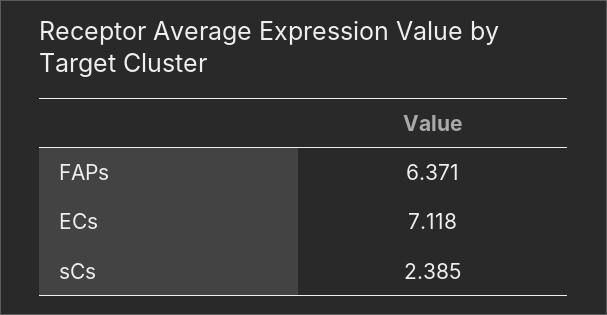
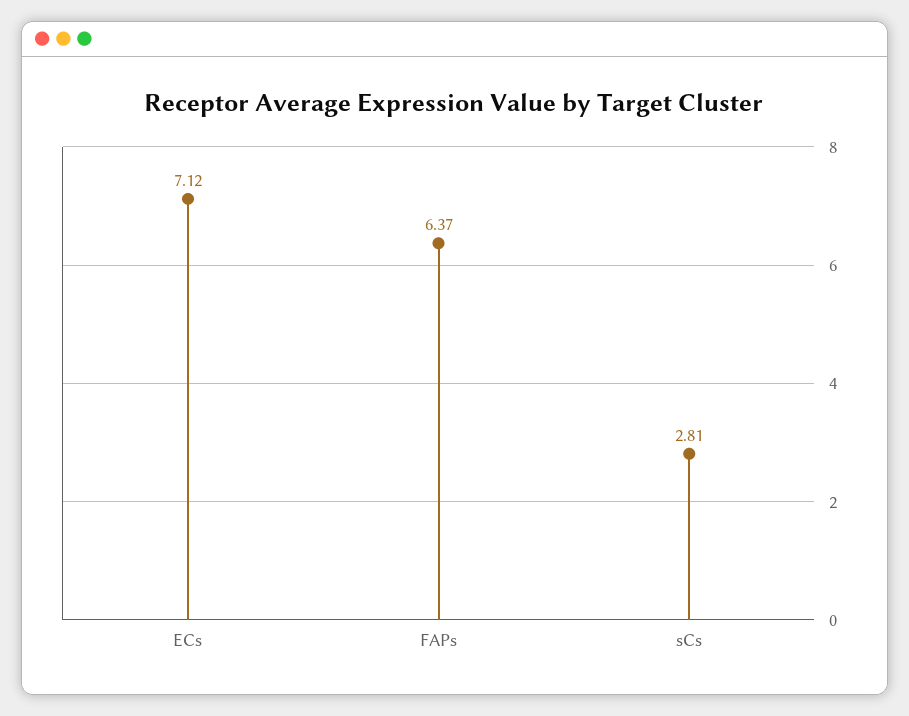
  {
    "FAPs": 6.371,
    "ECs": 7.118,
-   "sCs": 2.385
+   "sCs": 2.81
  }

